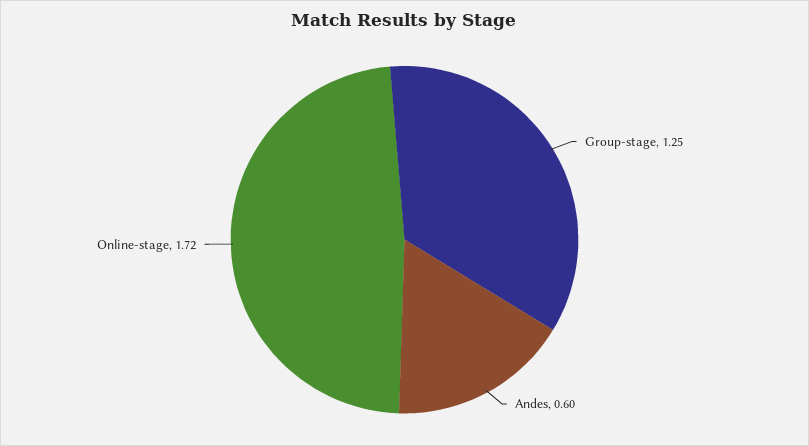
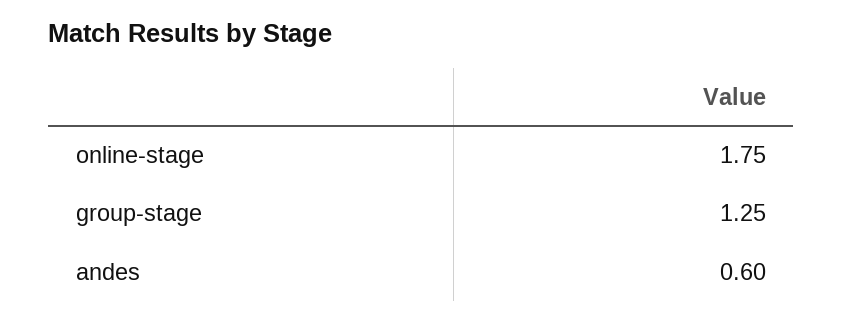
  {
    "Group-stage": 1.25,
    "Andes": 0.6,
-   "Online-stage": 1.72
+   "Online-stage": 1.75
  }

